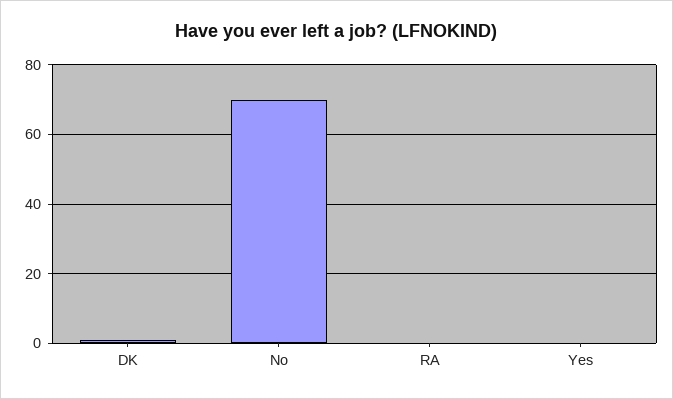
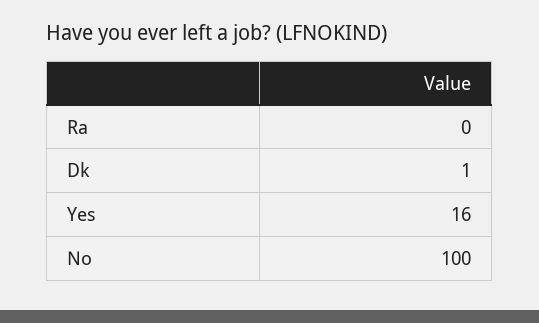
  {
    "DK": 1,
-   "No": 70,
+   "No": 100,
    "RA": 0,
-   "Yes": 0
+   "Yes": 16
  }

